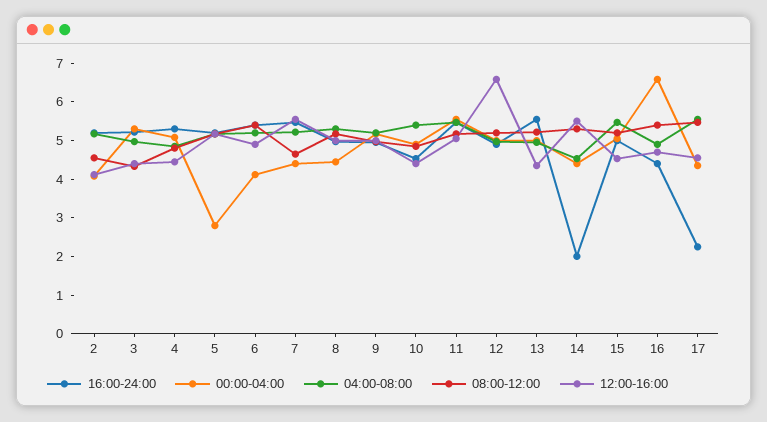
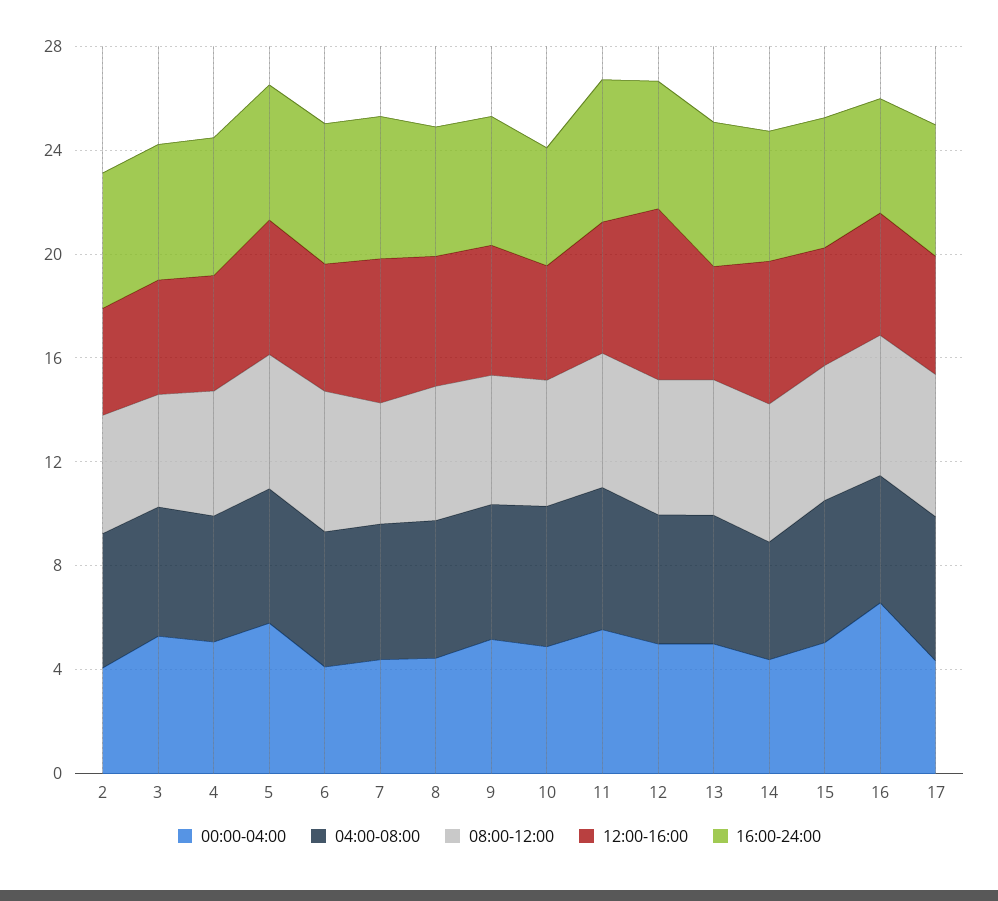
  {
    "16:00-24:00": {
      "2": 5.25,
      "3": 5.25,
      "4": 5.25,
      "5": 5.25,
      "6": 5.5,
      "7": 5.5,
      "8": 5,
      "9": 5,
      "10": 4.5,
      "11": 5.5,
      "12": 5,
      "13": 5.5,
-     "14": 2,
+     "14": 5,
      "15": 5,
      "16": 4.5,
-     "17": 2.25
+     "17": 5
    },
    "00:00-04:00": {
      "2": 4,
      "3": 5.25,
      "4": 5,
-     "5": 2.75,
+     "5": 6,
      "6": 4,
      "7": 4.5,
      "8": 4.5,
      "9": 5.25,
      "10": 5,
      "11": 5.5,
      "12": 5,
      "13": 5,
      "14": 4.5,
      "15": 5,
      "16": 6.5,
      "17": 4.25
    },
    "04:00-08:00": {
      "2": 5.25,
      "3": 5,
      "4": 4.75,
      "5": 5.25,
      "6": 5.25,
      "7": 5.25,
      "8": 5.25,
      "9": 5.25,
      "10": 5.5,
      "11": 5.5,
      "12": 5,
      "13": 5,
      "14": 4.5,
      "15": 5.5,
      "16": 5,
      "17": 5.5
    },
    "08:00-12:00": {
      "2": 4.5,
      "3": 4.25,
      "4": 4.75,
      "5": 5.25,
      "6": 5.5,
      "7": 4.75,
      "8": 5.25,
      "9": 5,
      "10": 4.75,
      "11": 5.25,
      "12": 5.25,
      "13": 5.25,
      "14": 5.25,
      "15": 5.25,
      "16": 5.5,
      "17": 5.5
    },
    "12:00-16:00": {
      "2": 4,
      "3": 4.5,
      "4": 4.5,
      "5": 5.25,
      "6": 5,
      "7": 5.5,
      "8": 5,
      "9": 5,
      "10": 4.5,
      "11": 5,
      "12": 6.5,
      "13": 4.25,
      "14": 5.5,
      "15": 4.5,
      "16": 4.75,
      "17": 4.5
    }
  }

